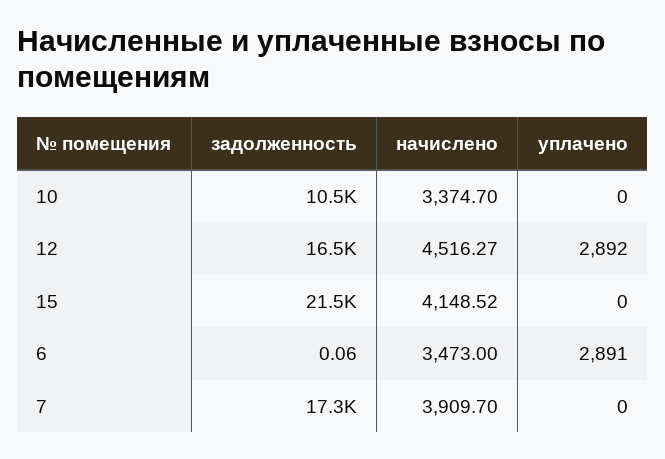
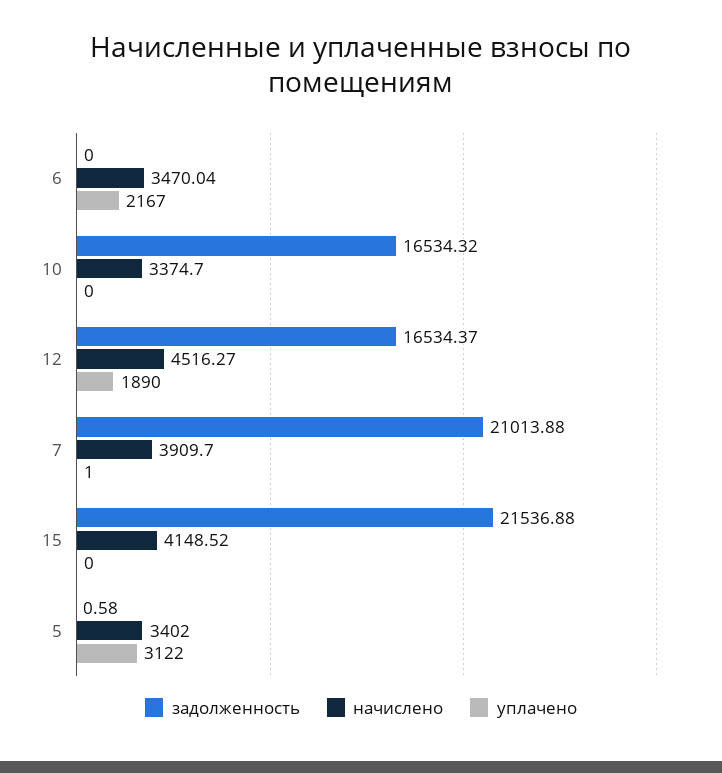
  {
    "задолженность": {
-     "10": 10500,
+     "10": 16534.32,
      "12": 16534.37,
      "15": 21536.88,
-     "6": 0.06,
+     "6": 0,
-     "7": 17300
+     "7": 21013.88,
+     "5": 0.58
    },
    "начислено": {
      "10": 3374.7,
      "12": 4516.27,
      "15": 4148.52,
-     "6": 3473,
+     "6": 3470.04,
-     "7": 3909.7
+     "7": 3909.7,
+     "5": 3402
    },
    "уплачено": {
      "10": 0,
-     "12": 2892,
+     "12": 1890,
      "15": 0,
-     "6": 2891,
+     "6": 2167,
-     "7": 0
+     "7": 1,
+     "5": 3122
    }
  }

